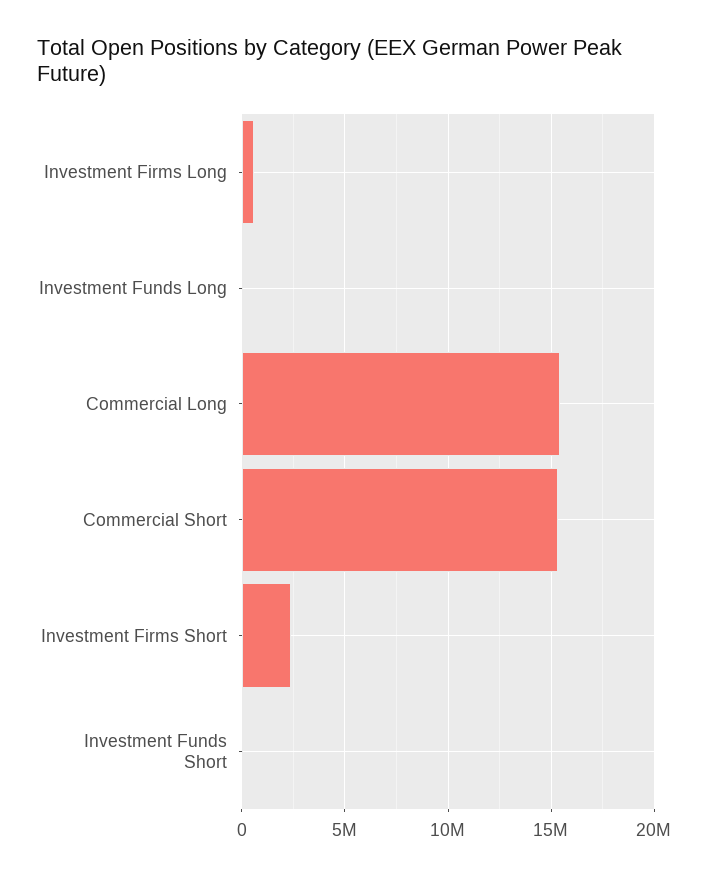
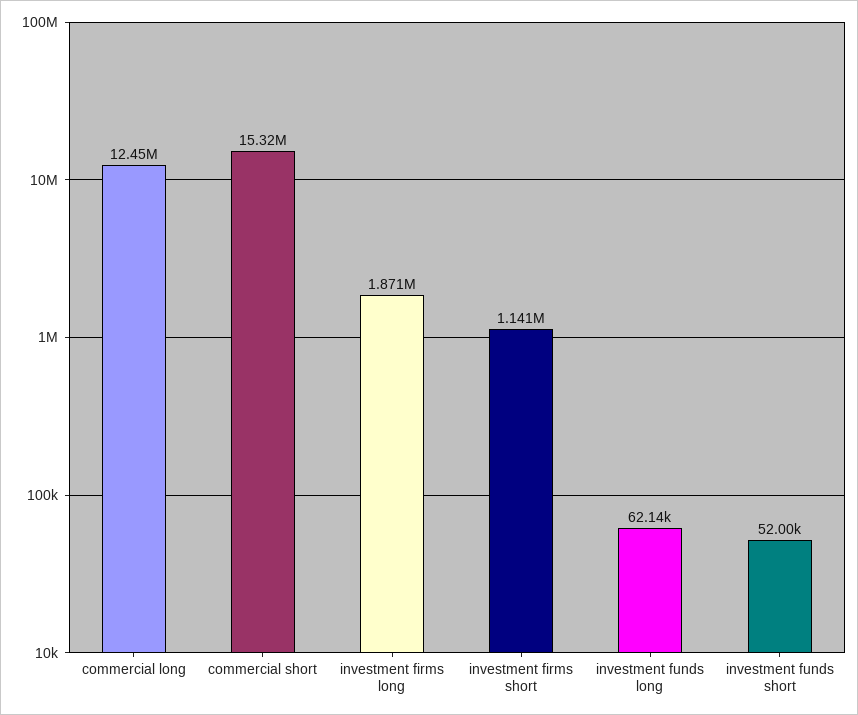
  {
-   "Investment Firms Long": 500000,
+   "Investment Firms Long": 1871000,
    "Investment Funds Long": 62140,
-   "Commercial Long": 15500000,
+   "Commercial Long": 12450000,
    "Commercial Short": 15320000,
-   "Investment Firms Short": 2500000,
+   "Investment Firms Short": 1141000,
    "Investment Funds Short": 52000
  }

